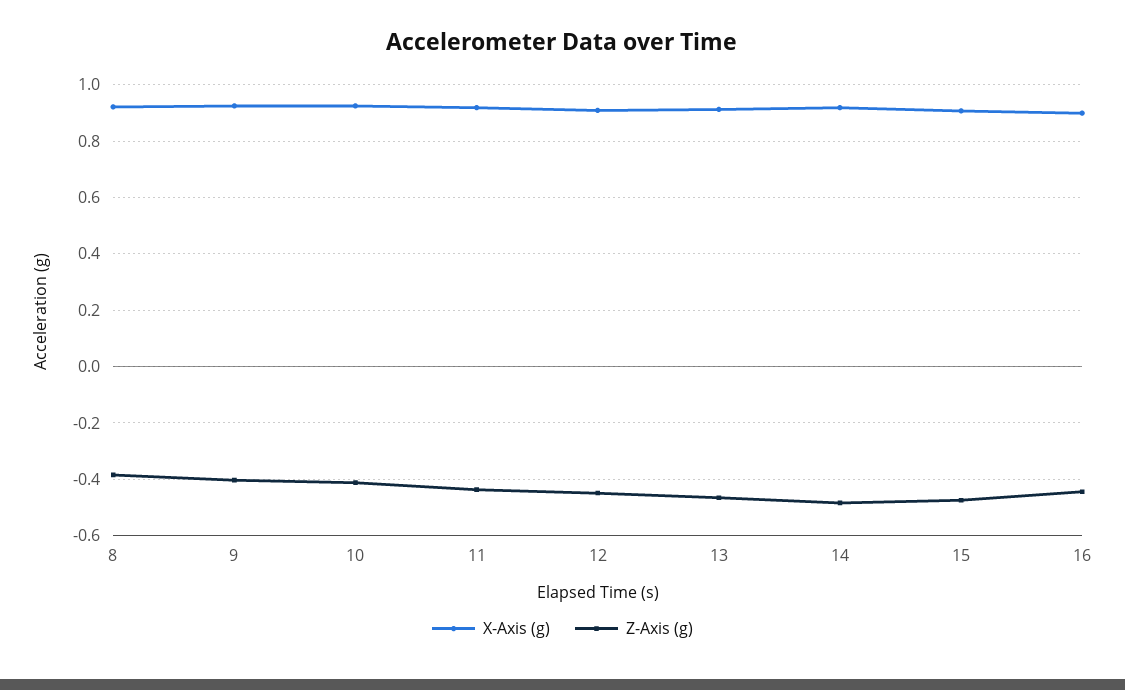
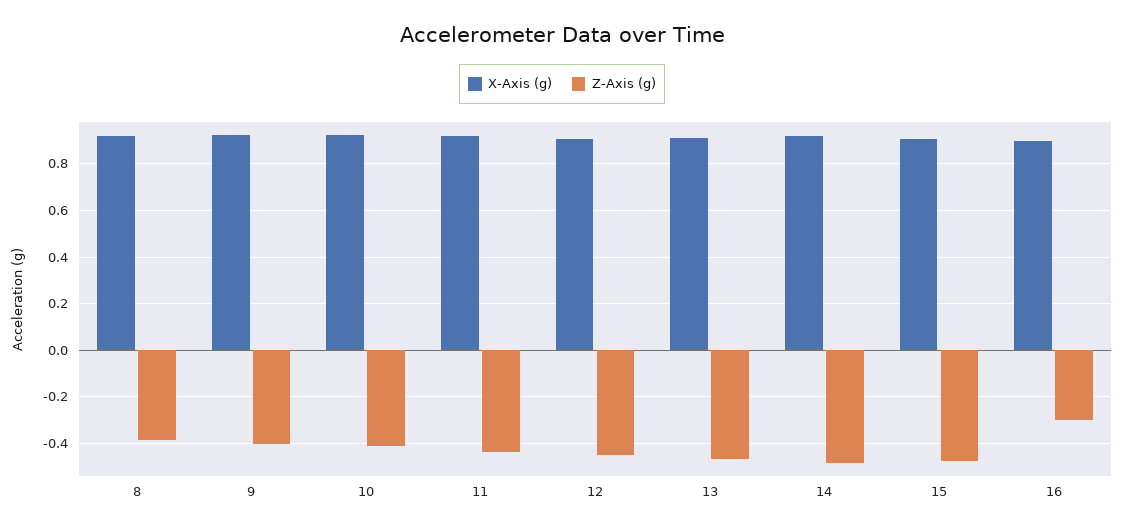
  {
    "X-Axis (g)": {
      "8": 0.925,
      "9": 0.925,
      "10": 0.925,
      "11": 0.925,
      "12": 0.9,
      "13": 0.925,
      "14": 0.925,
      "15": 0.9,
      "16": 0.9
    },
    "Z-Axis (g)": {
      "8": -0.375,
      "9": -0.4,
      "10": -0.4,
      "11": -0.425,
      "12": -0.45,
      "13": -0.475,
      "14": -0.475,
      "15": -0.475,
-     "16": -0.45
+     "16": -0.3
    }
  }

